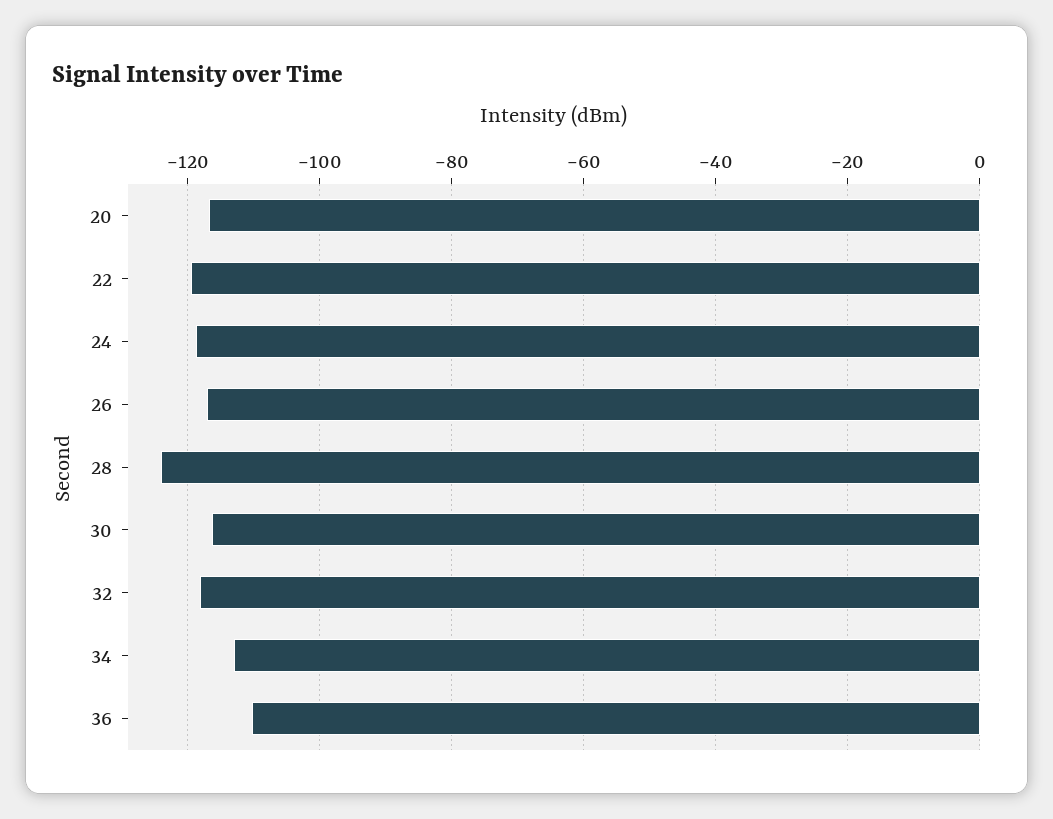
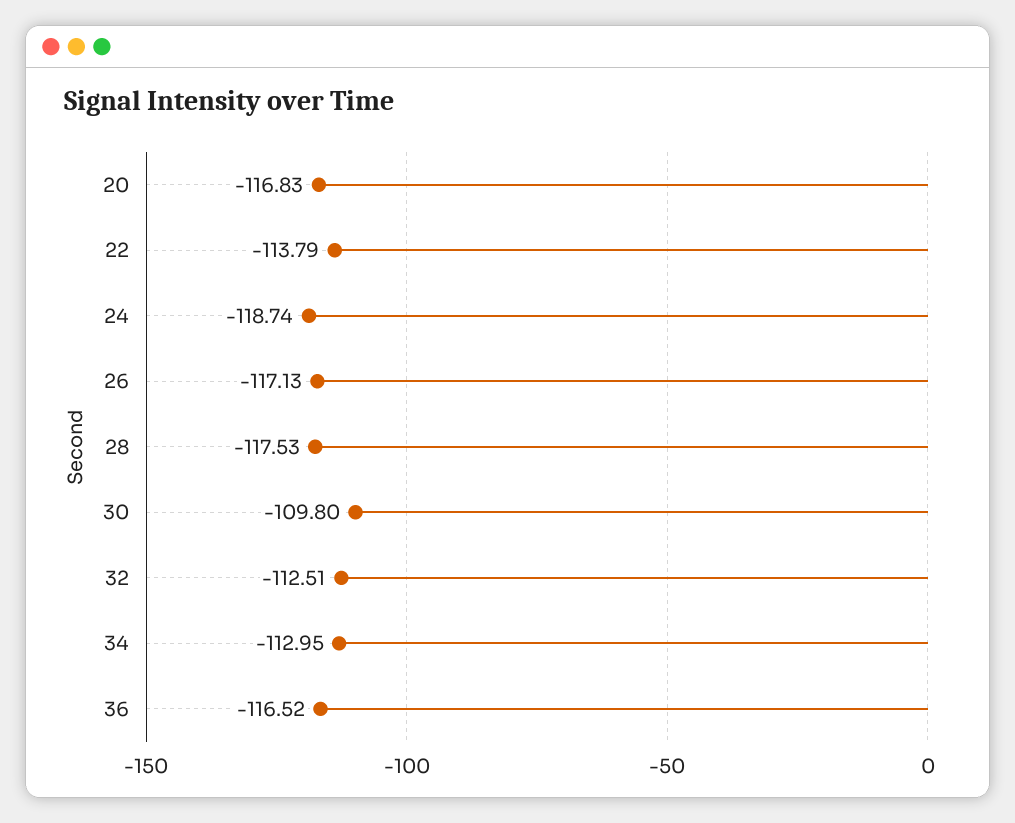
  {
    "20": -116.83,
-   "22": -120,
+   "22": -113.79,
    "24": -118.74,
    "26": -117.13,
-   "28": -124,
+   "28": -117.53,
-   "30": -116,
+   "30": -109.8,
-   "32": -118,
+   "32": -112.51,
    "34": -112.95,
-   "36": -110
+   "36": -116.52
  }

